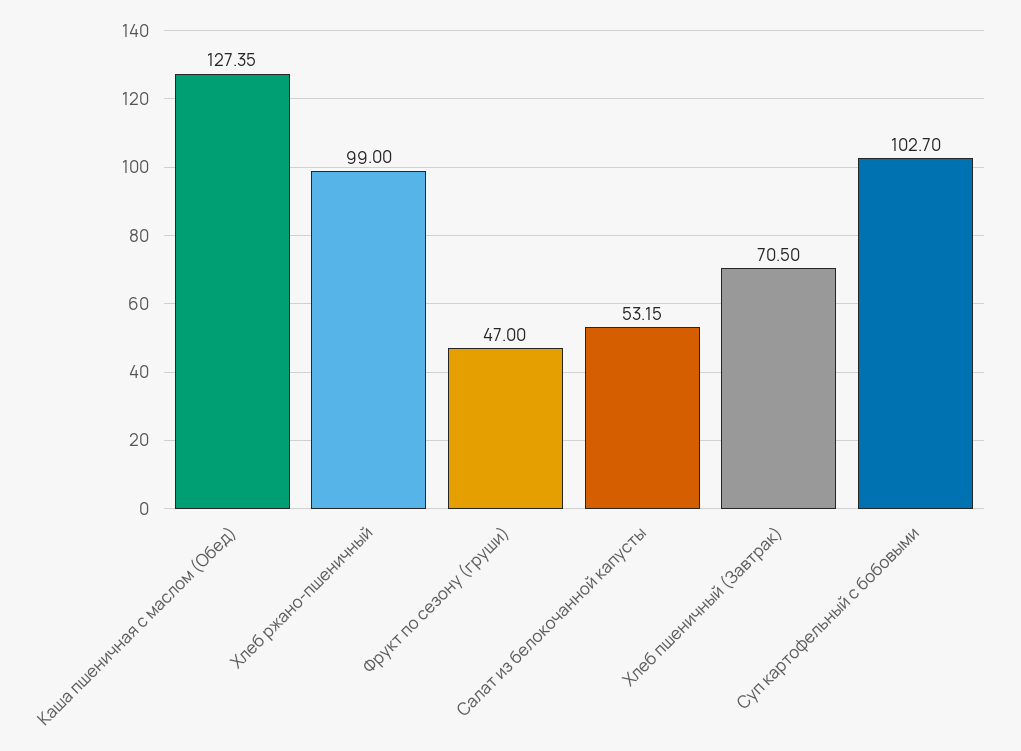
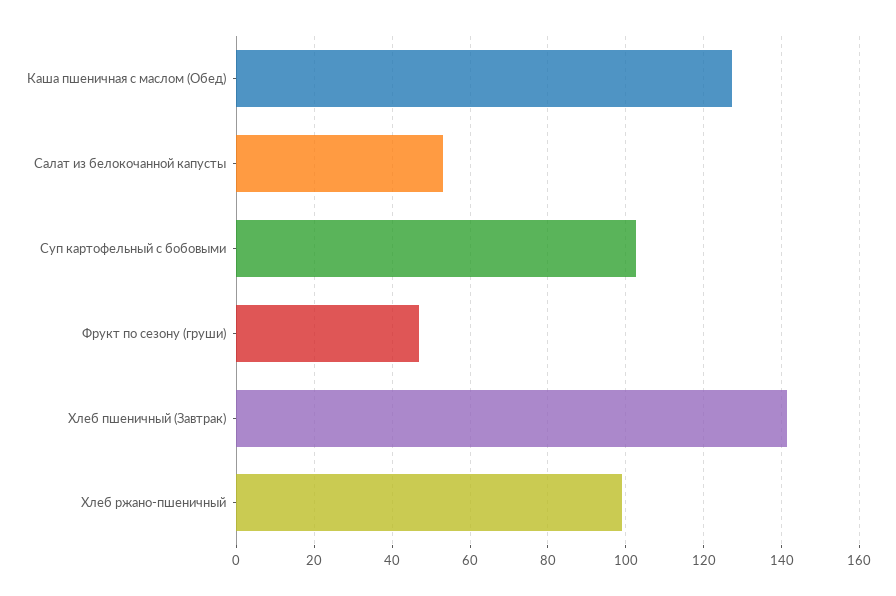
  {
    "Каша пшеничная с маслом (Обед)": 127.35,
    "Хлеб ржано-пшеничный": 99,
    "Фрукт по сезону (груши)": 47,
    "Салат из белокочанной капусты": 53.15,
-   "Хлеб пшеничный (Завтрак)": 70.5,
+   "Хлеб пшеничный (Завтрак)": 142,
    "Суп картофельный с бобовыми": 102.7
  }

